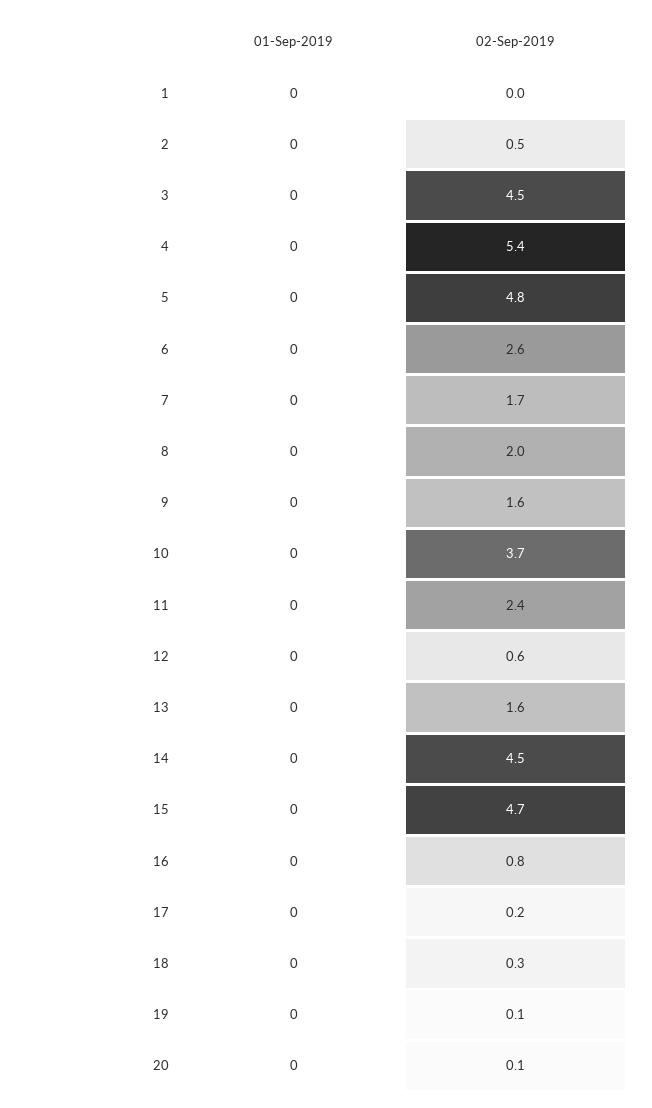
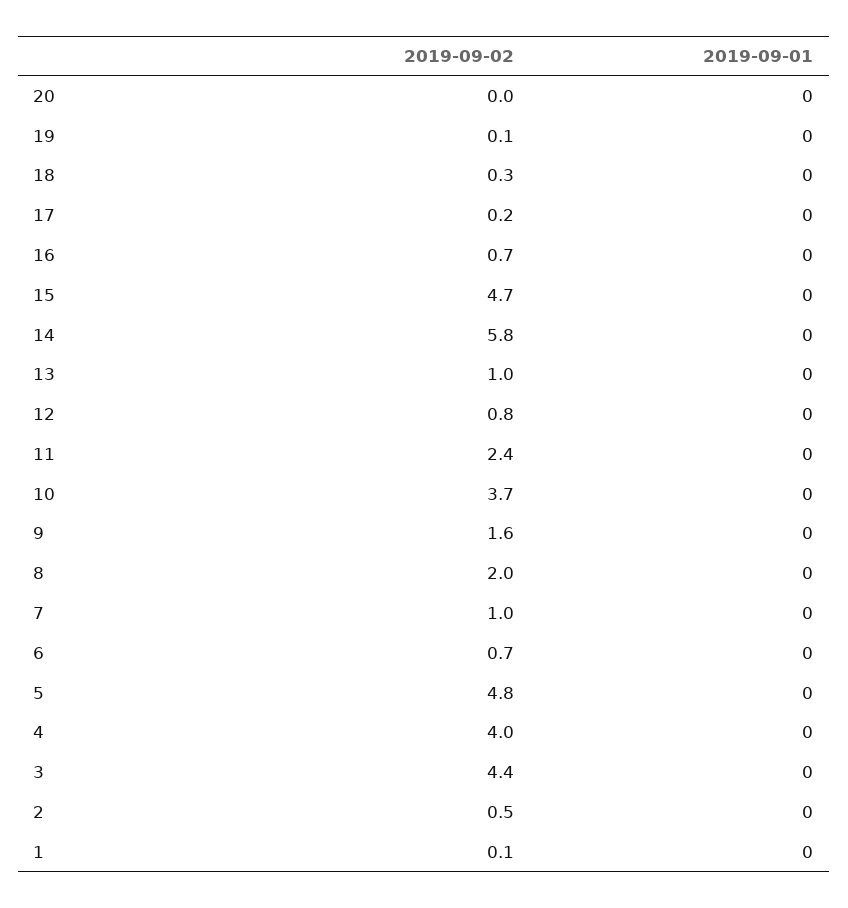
  {
    "01-Sep-2019": {
      "1": 0,
      "2": 0,
      "3": 0,
      "4": 0,
      "5": 0,
      "6": 0,
      "7": 0,
      "8": 0,
      "9": 0,
      "10": 0,
      "11": 0,
      "12": 0,
      "13": 0,
      "14": 0,
      "15": 0,
      "16": 0,
      "17": 0,
      "18": 0,
      "19": 0,
      "20": 0
    },
    "02-Sep-2019": {
-     "1": 0,
+     "1": 0.1,
      "2": 0.5,
-     "3": 4.5,
+     "3": 4.4,
-     "4": 5.4,
+     "4": 4,
      "5": 4.8,
-     "6": 2.6,
+     "6": 0.7,
-     "7": 1.7,
+     "7": 1,
      "8": 2,
      "9": 1.6,
      "10": 3.7,
      "11": 2.4,
-     "12": 0.6,
+     "12": 0.8,
-     "13": 1.6,
+     "13": 1,
-     "14": 4.5,
+     "14": 5.8,
      "15": 4.7,
-     "16": 0.8,
+     "16": 0.7,
      "17": 0.2,
      "18": 0.3,
      "19": 0.1,
-     "20": 0.1
+     "20": 0
    }
  }

